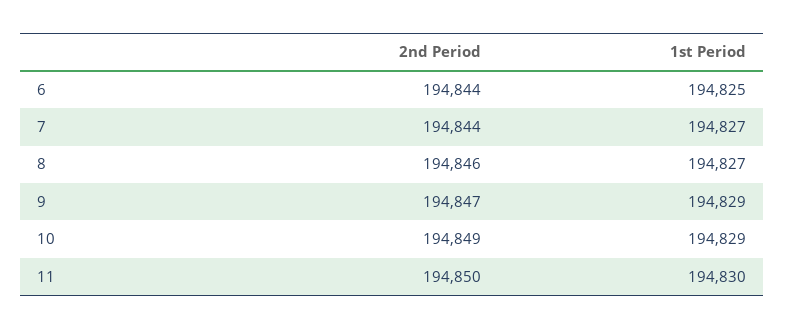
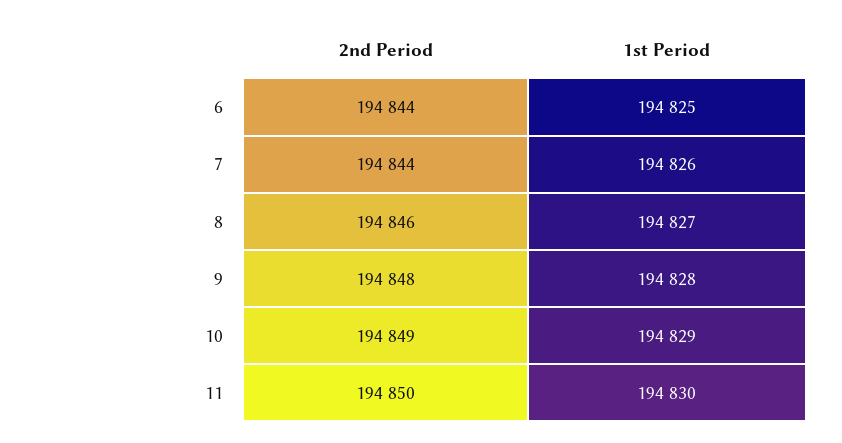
  {
    "2nd Period": {
      "6": 194844,
      "7": 194844,
      "8": 194846,
-     "9": 194847,
+     "9": 194848,
      "10": 194849,
      "11": 194850
    },
    "1st Period": {
      "6": 194825,
-     "7": 194827,
+     "7": 194826,
      "8": 194827,
-     "9": 194829,
+     "9": 194828,
      "10": 194829,
      "11": 194830
    }
  }

